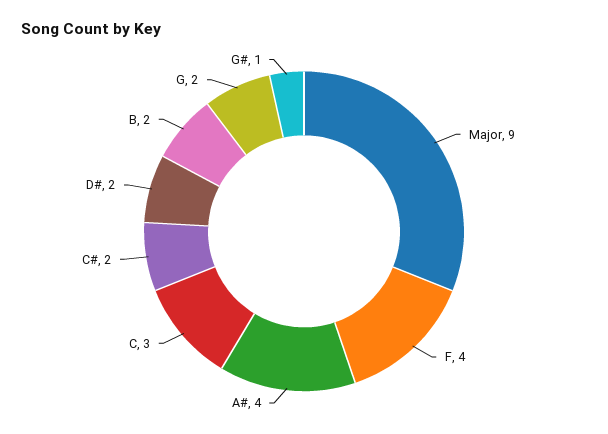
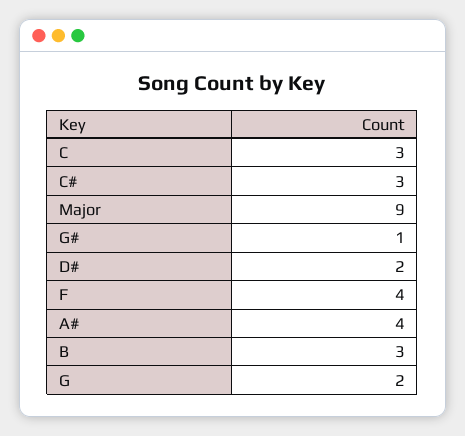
  {
    "Major": 9,
    "F": 4,
    "A#": 4,
    "C": 3,
-   "C#": 2,
+   "C#": 3,
    "D#": 2,
-   "B": 2,
+   "B": 3,
    "G": 2,
    "G#": 1
  }

